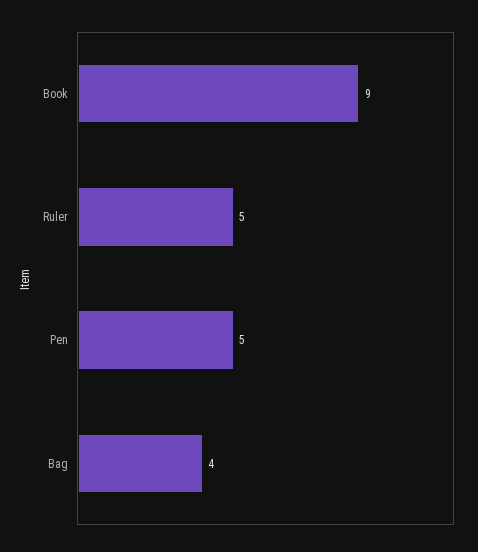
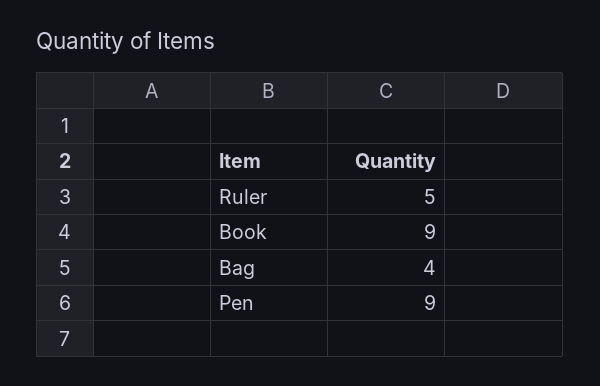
  {
    "Book": 9,
    "Ruler": 5,
-   "Pen": 5,
+   "Pen": 9,
    "Bag": 4
  }

